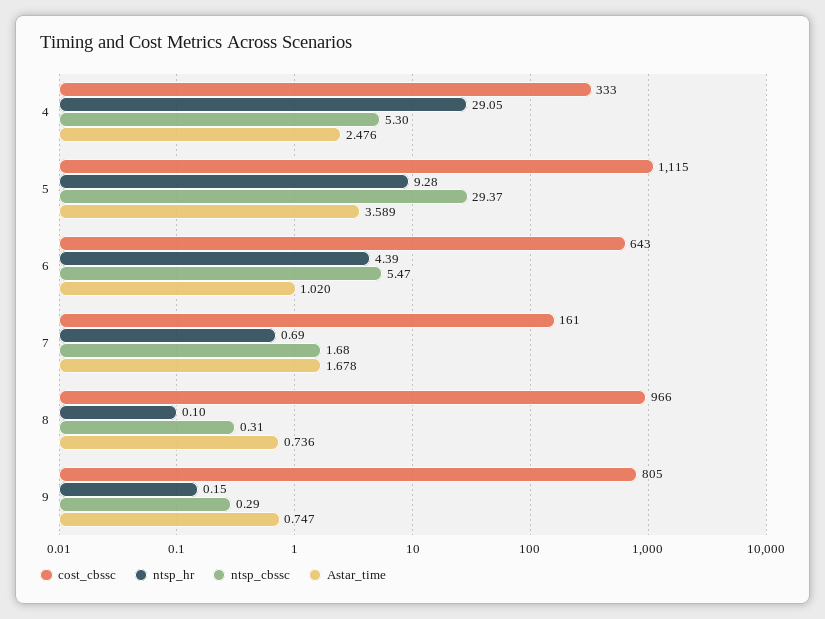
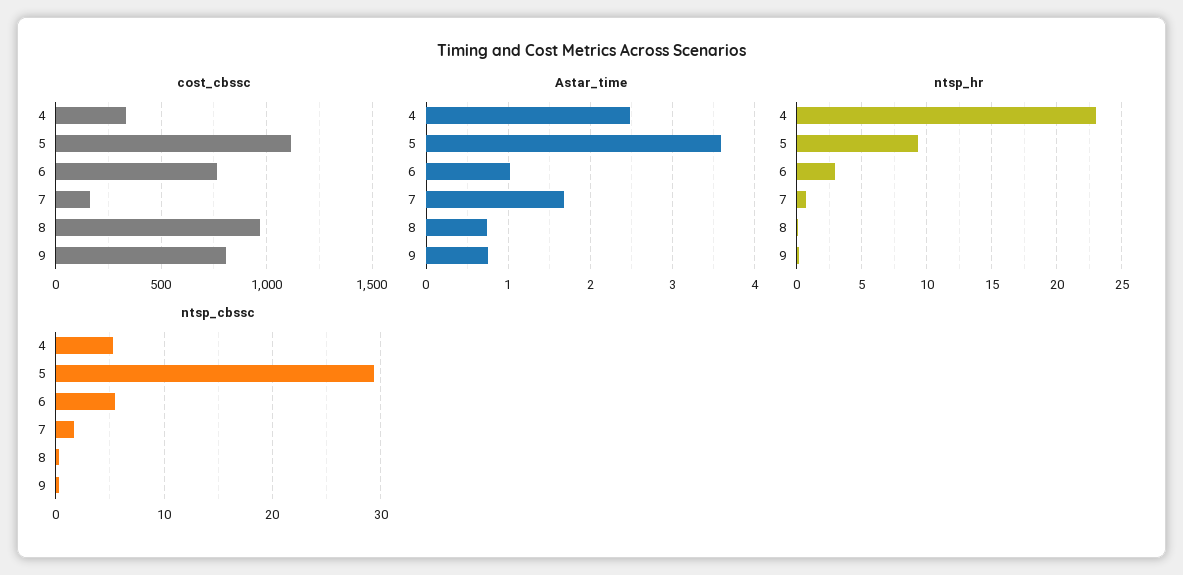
  {
    "cost_cbssc": {
      "4": 333,
      "5": 1115,
-     "6": 643,
+     "6": 750,
      "7": 161,
      "8": 966,
      "9": 805
    },
    "ntsp_hr": {
-     "4": 29.05,
+     "4": 23,
      "5": 9.28,
-     "6": 4.39,
+     "6": 3,
      "7": 0.69,
      "8": 0.1,
      "9": 0.15
    },
    "ntsp_cbssc": {
      "4": 5.3,
      "5": 29.37,
      "6": 5.47,
      "7": 1.68,
      "8": 0.31,
      "9": 0.29
    },
    "Astar_time": {
      "4": 2.476,
      "5": 3.589,
      "6": 1.02,
      "7": 1.678,
      "8": 0.736,
      "9": 0.747
    }
  }

